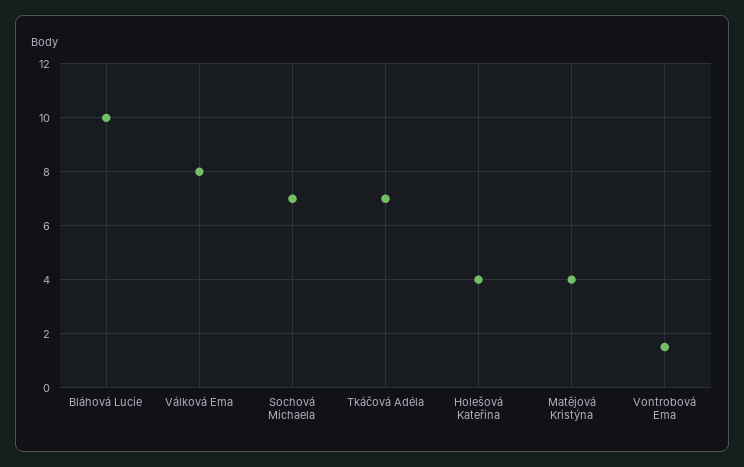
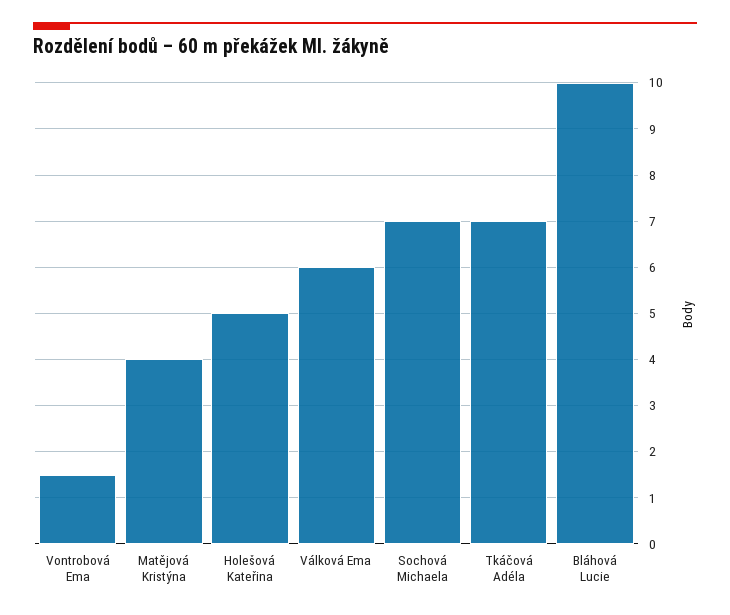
  {
    "Bláhová Lucie": 10,
-   "Válková Ema": 8,
+   "Válková Ema": 6,
    "Sochová Michaela": 7,
    "Tkáčová Adéla": 7,
-   "Holešová Kateřina": 4,
+   "Holešová Kateřina": 5,
    "Matějová Kristýna": 4,
    "Vontrobová Ema": 1.5
  }

